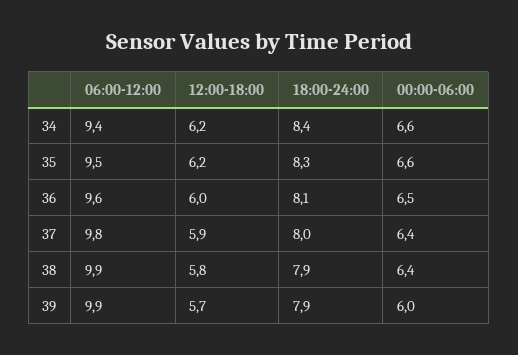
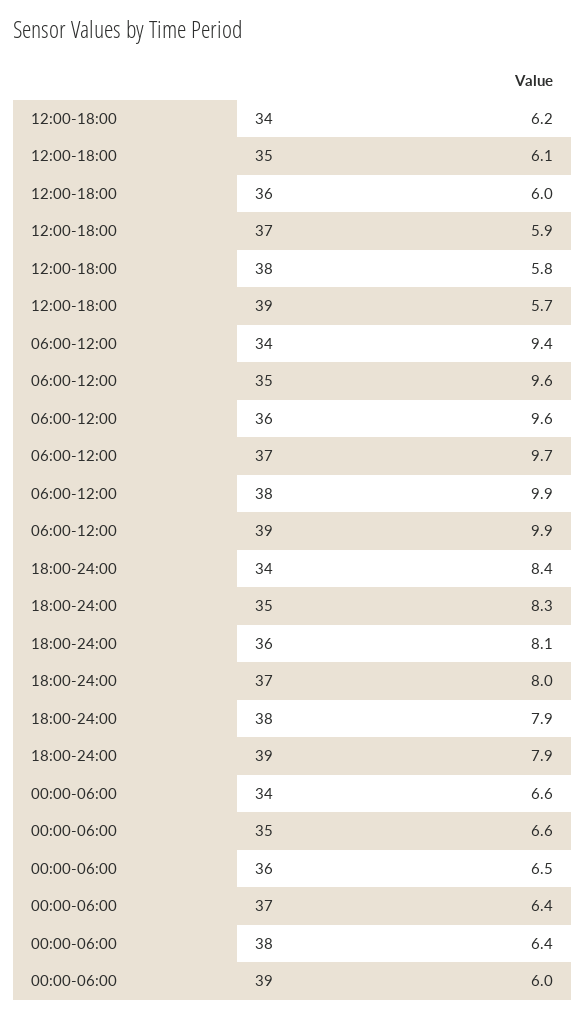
  {
    "06:00-12:00": {
      "34": 9.4,
-     "35": 9.5,
+     "35": 9.6,
      "36": 9.6,
-     "37": 9.8,
+     "37": 9.7,
      "38": 9.9,
      "39": 9.9
    },
    "12:00-18:00": {
      "34": 6.2,
-     "35": 6.2,
+     "35": 6.1,
      "36": 6,
      "37": 5.9,
      "38": 5.8,
      "39": 5.7
    },
    "18:00-24:00": {
      "34": 8.4,
      "35": 8.3,
      "36": 8.1,
      "37": 8,
      "38": 7.9,
      "39": 7.9
    },
    "00:00-06:00": {
      "34": 6.6,
      "35": 6.6,
      "36": 6.5,
      "37": 6.4,
      "38": 6.4,
      "39": 6
    }
  }

